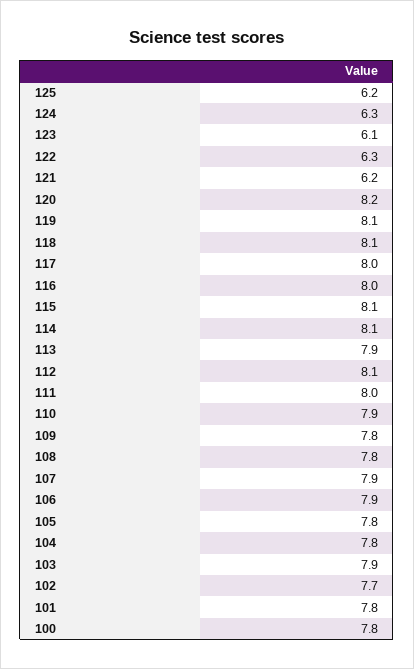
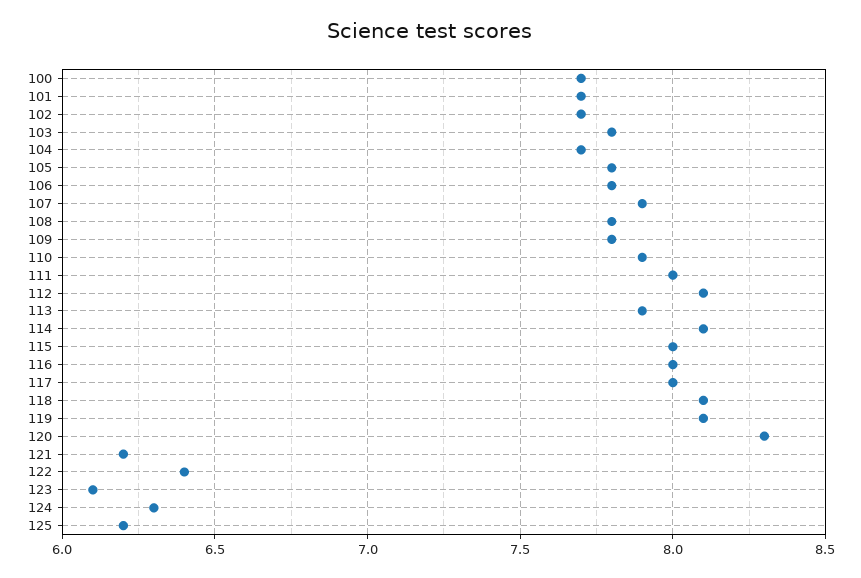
  {
    "125": 6.2,
    "124": 6.3,
    "123": 6.1,
-   "122": 6.3,
+   "122": 6.4,
    "121": 6.2,
-   "120": 8.2,
+   "120": 8.3,
    "119": 8.1,
    "118": 8.1,
    "117": 8,
    "116": 8,
-   "115": 8.1,
+   "115": 8,
    "114": 8.1,
    "113": 7.9,
    "112": 8.1,
    "111": 8,
    "110": 7.9,
    "109": 7.8,
    "108": 7.8,
    "107": 7.9,
-   "106": 7.9,
+   "106": 7.8,
    "105": 7.8,
-   "104": 7.8,
+   "104": 7.7,
-   "103": 7.9,
+   "103": 7.8,
    "102": 7.7,
-   "101": 7.8,
+   "101": 7.7,
-   "100": 7.8
+   "100": 7.7
  }

